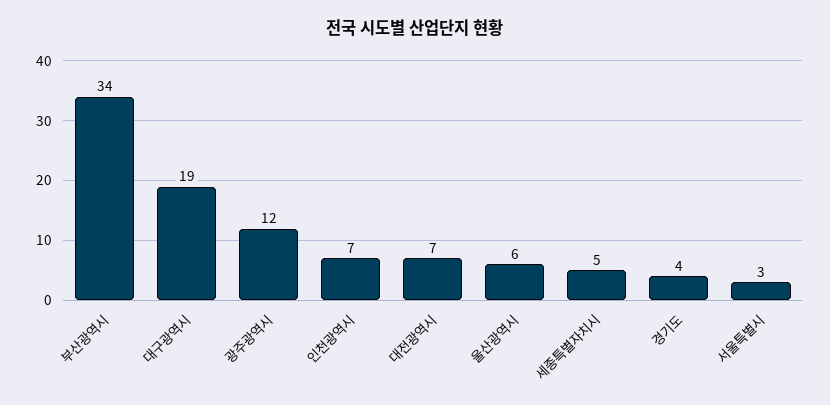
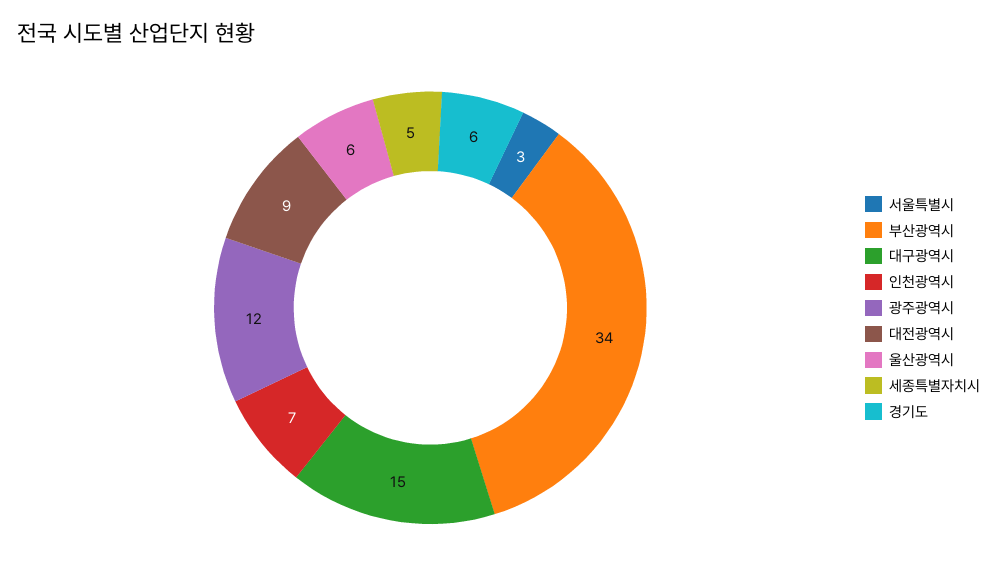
  {
    "부산광역시": 34,
-   "대구광역시": 19,
+   "대구광역시": 15,
    "광주광역시": 12,
    "인천광역시": 7,
-   "대전광역시": 7,
+   "대전광역시": 9,
    "울산광역시": 6,
    "세종특별자치시": 5,
-   "경기도": 4,
+   "경기도": 6,
    "서울특별시": 3
  }

